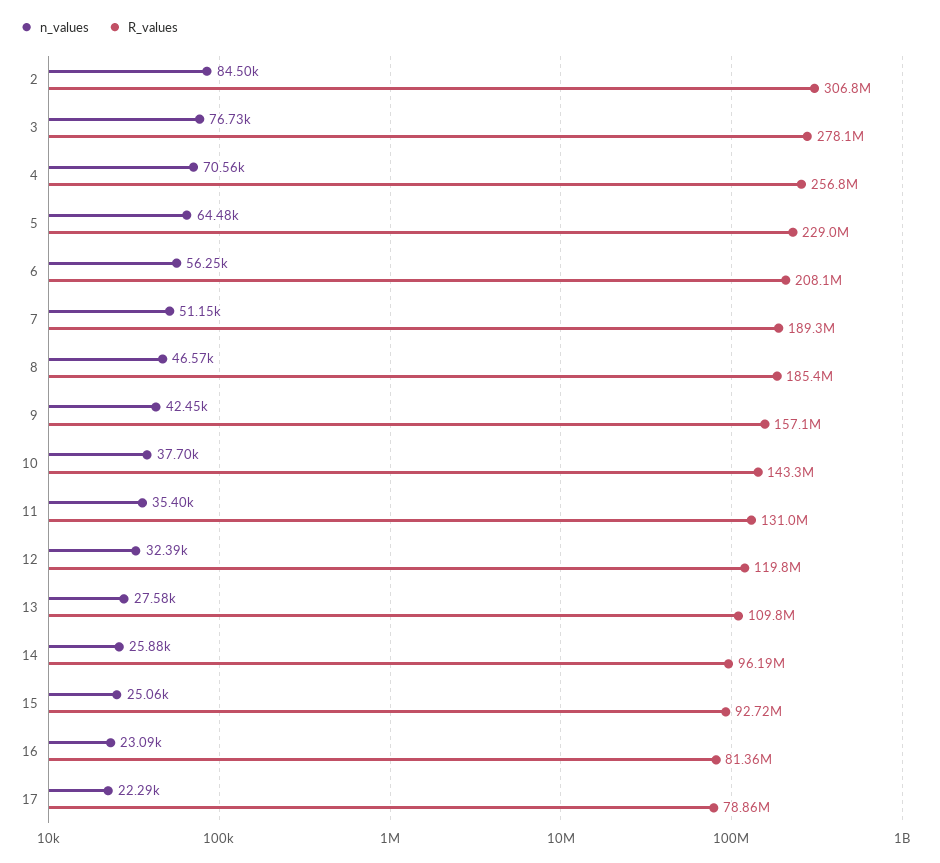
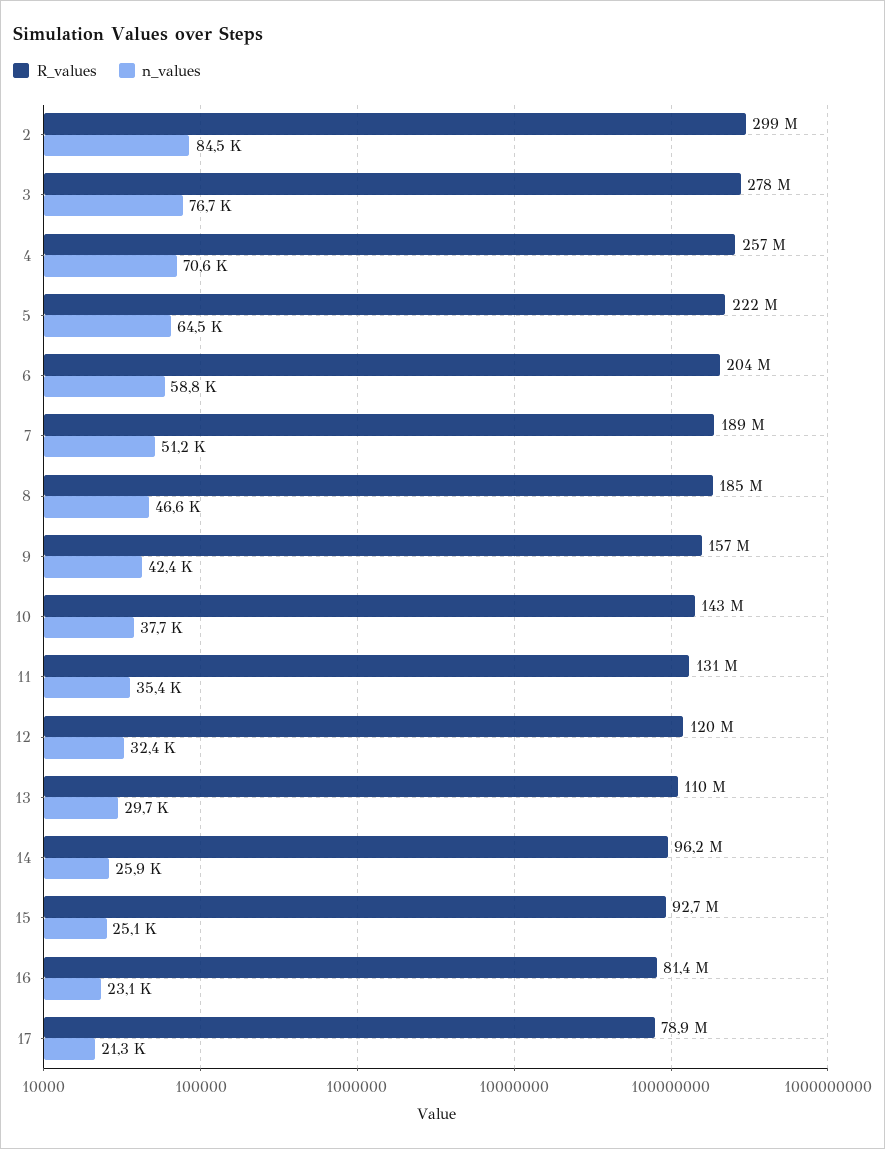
  {
    "n_values": {
      "2": 84500,
      "3": 76730,
      "4": 70560,
      "5": 64480,
-     "6": 56250,
+     "6": 58800,
      "7": 51150,
      "8": 46570,
      "9": 42450,
      "10": 37700,
      "11": 35400,
      "12": 32390,
-     "13": 27580,
+     "13": 29700,
      "14": 25880,
      "15": 25060,
      "16": 23090,
-     "17": 22290
+     "17": 21300
    },
    "R_values": {
-     "2": 306800000,
+     "2": 299000000,
      "3": 278100000,
      "4": 256800000,
-     "5": 229000000,
+     "5": 222000000,
-     "6": 208100000,
+     "6": 204000000,
      "7": 189300000,
      "8": 185400000,
      "9": 157100000,
      "10": 143300000,
      "11": 131000000,
      "12": 119800000,
      "13": 109800000,
      "14": 96190000,
      "15": 92720000,
      "16": 81360000,
      "17": 78860000
    }
  }

